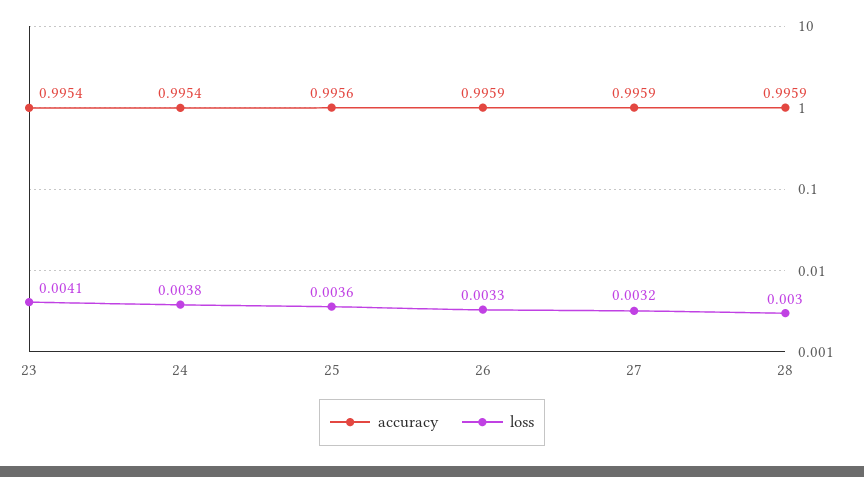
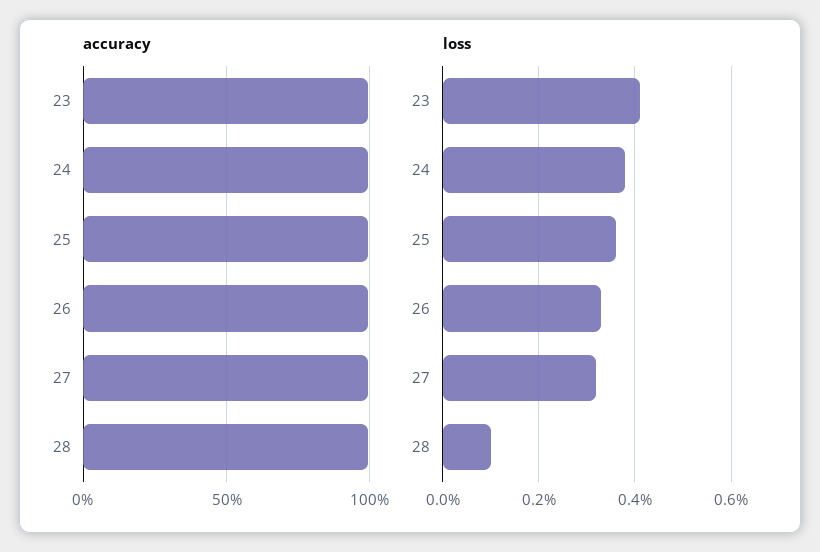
  {
    "accuracy": {
      "23": 0.9954,
      "24": 0.9954,
      "25": 0.9956,
      "26": 0.9959,
      "27": 0.9959,
      "28": 0.9959
    },
    "loss": {
      "23": 0.0041,
      "24": 0.0038,
      "25": 0.0036,
      "26": 0.0033,
      "27": 0.0032,
-     "28": 0.003
+     "28": 0.001
    }
  }

